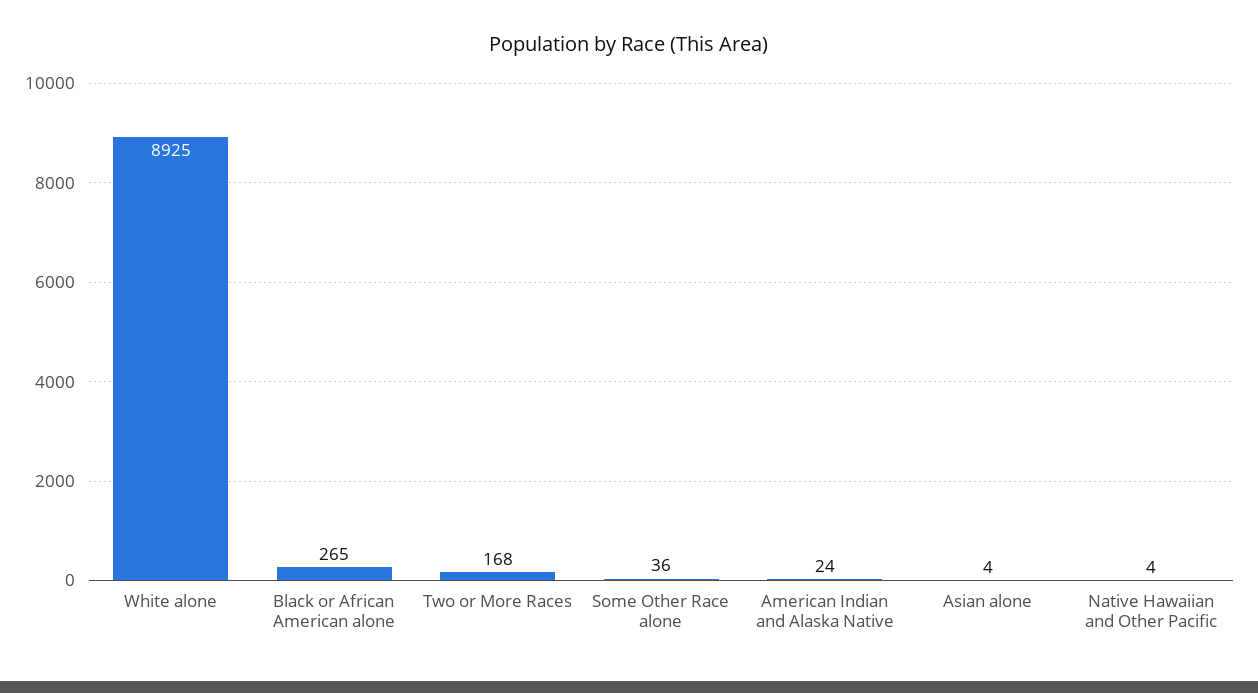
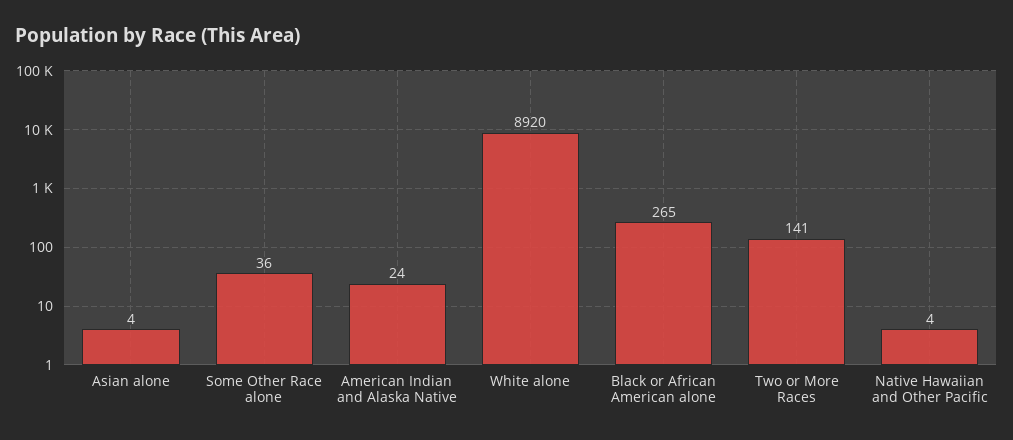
  {
-   "White alone": 8925,
+   "White alone": 8920,
    "Black or African American alone": 265,
-   "Two or More Races": 168,
+   "Two or More Races": 141,
    "Some Other Race alone": 36,
    "American Indian and Alaska Native": 24,
    "Asian alone": 4,
    "Native Hawaiian and Other Pacific": 4
  }

